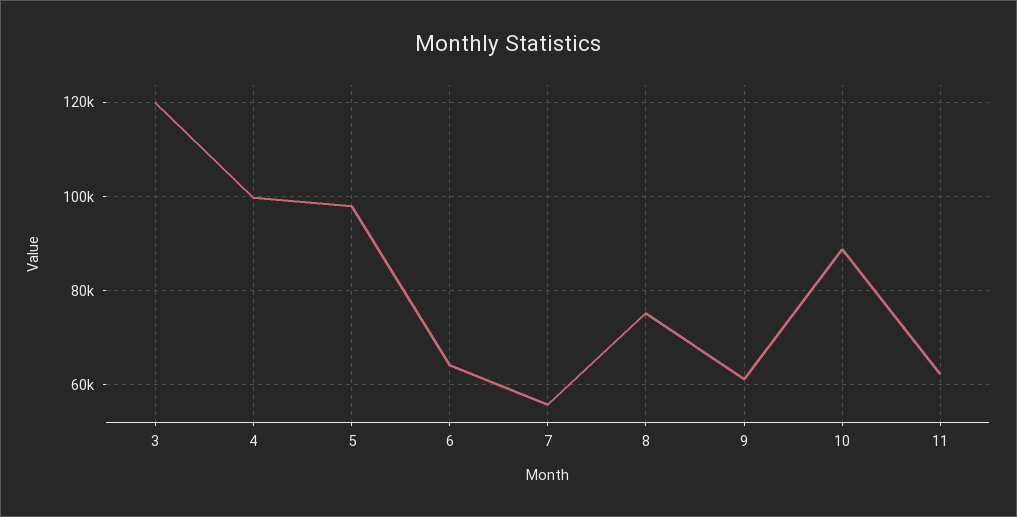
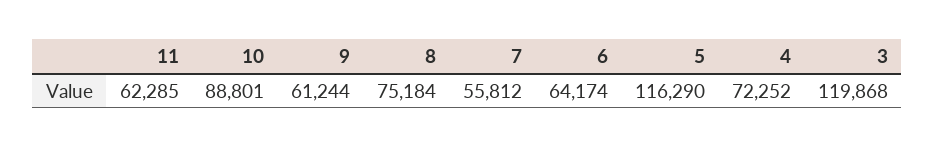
  {
    "3": 119868,
-   "4": 100000,
+   "4": 72252,
-   "5": 98000,
+   "5": 116290,
    "6": 64174,
    "7": 55812,
    "8": 75184,
    "9": 61244,
    "10": 88801,
    "11": 62285
  }

